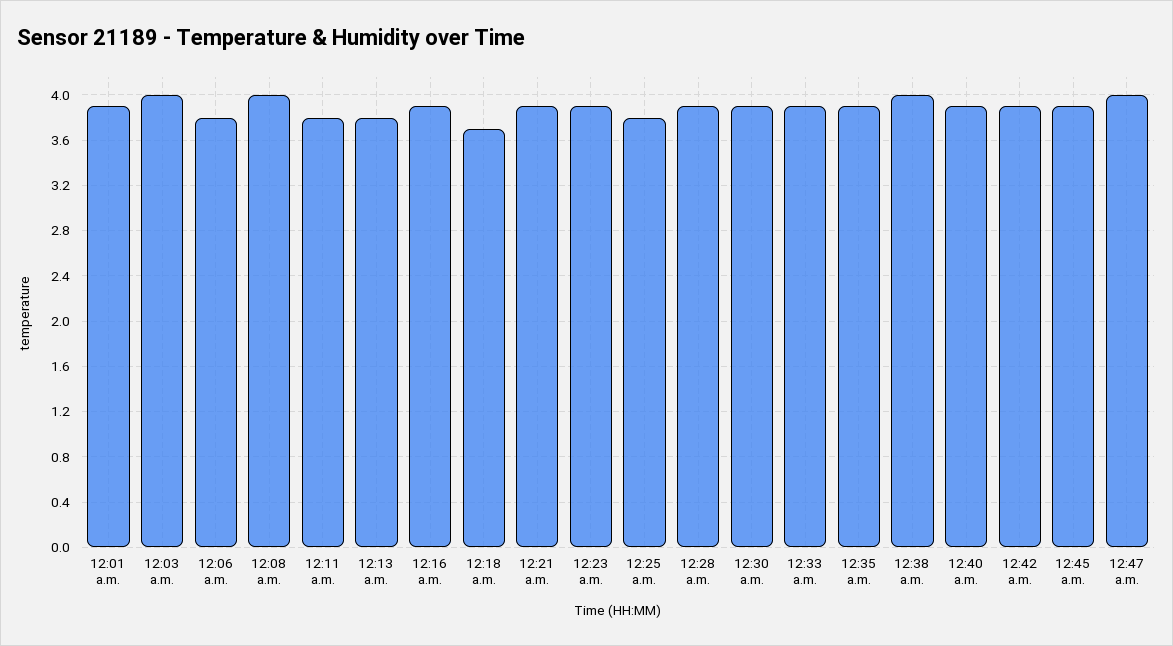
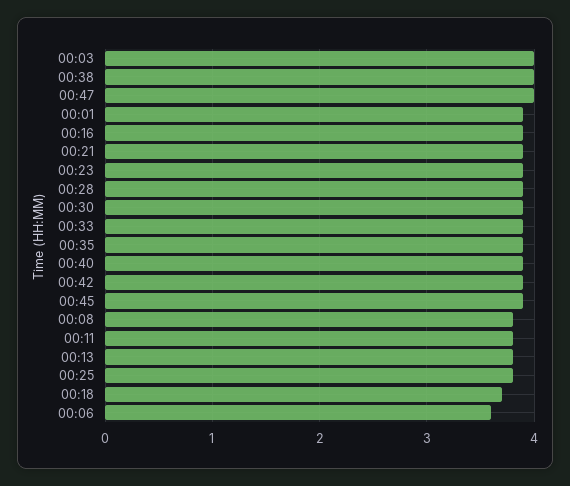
  {
    "12:01 a.m.": 3.9,
    "12:03 a.m.": 4,
-   "12:06 a.m.": 3.8,
+   "12:06 a.m.": 3.6,
-   "12:08 a.m.": 4,
+   "12:08 a.m.": 3.8,
    "12:11 a.m.": 3.8,
    "12:13 a.m.": 3.8,
    "12:16 a.m.": 3.9,
    "12:18 a.m.": 3.7,
    "12:21 a.m.": 3.9,
    "12:23 a.m.": 3.9,
    "12:25 a.m.": 3.8,
    "12:28 a.m.": 3.9,
    "12:30 a.m.": 3.9,
    "12:33 a.m.": 3.9,
    "12:35 a.m.": 3.9,
    "12:38 a.m.": 4,
    "12:40 a.m.": 3.9,
    "12:42 a.m.": 3.9,
    "12:45 a.m.": 3.9,
    "12:47 a.m.": 4
  }

